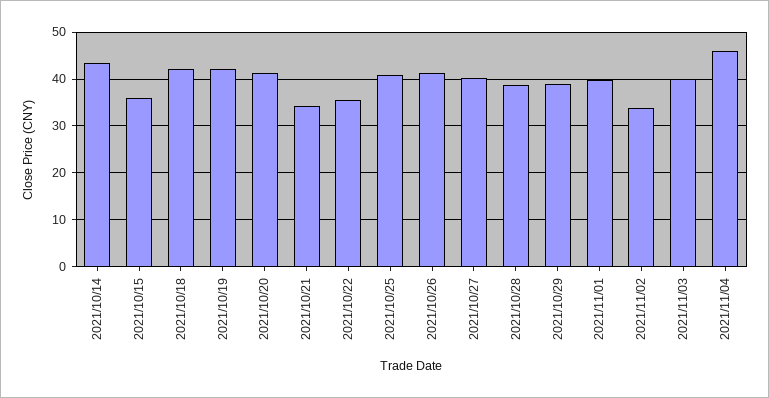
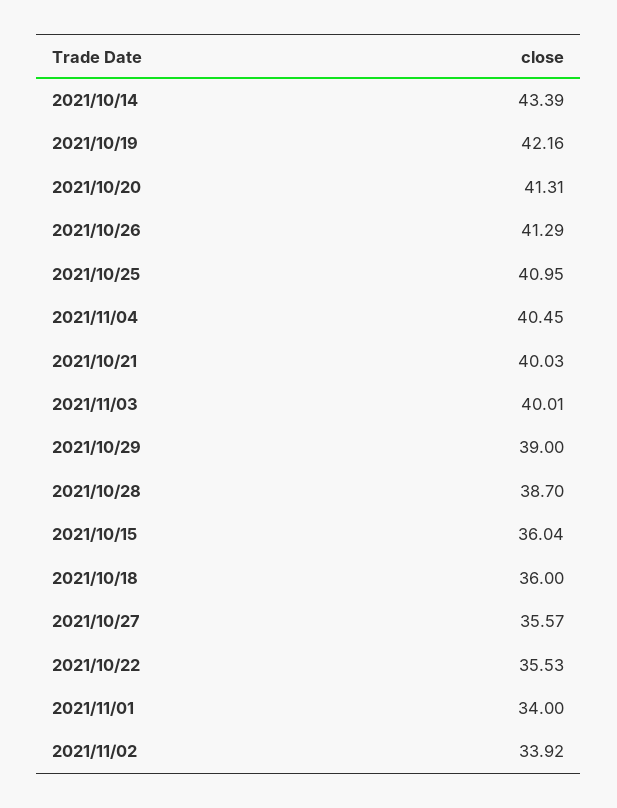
  {
    "2021/10/14": 43.39,
    "2021/10/15": 36.04,
-   "2021/10/18": 42,
+   "2021/10/18": 36,
    "2021/10/19": 42.16,
    "2021/10/20": 41.31,
-   "2021/10/21": 34,
+   "2021/10/21": 40.03,
    "2021/10/22": 35.53,
    "2021/10/25": 40.95,
    "2021/10/26": 41.29,
-   "2021/10/27": 40,
+   "2021/10/27": 35.57,
    "2021/10/28": 38.7,
    "2021/10/29": 39,
-   "2021/11/01": 40,
+   "2021/11/01": 34,
    "2021/11/02": 33.92,
    "2021/11/03": 40.01,
-   "2021/11/04": 46
+   "2021/11/04": 40.45
  }

